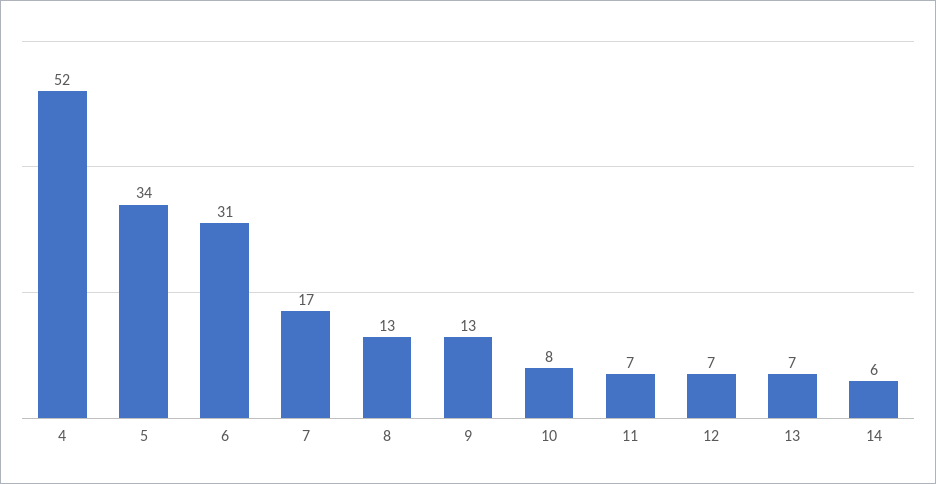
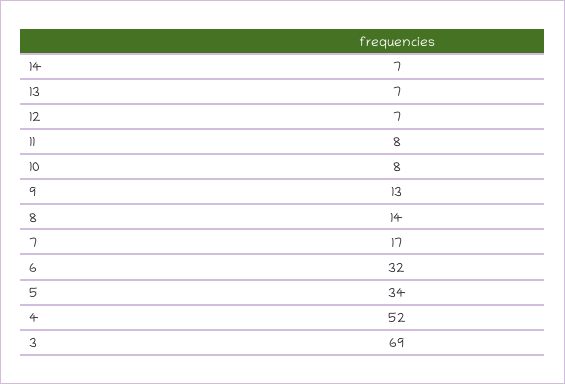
  {
    "4": 52,
    "5": 34,
-   "6": 31,
+   "6": 32,
    "7": 17,
-   "8": 13,
+   "8": 14,
    "9": 13,
    "10": 8,
-   "11": 7,
+   "11": 8,
    "12": 7,
    "13": 7,
-   "14": 6
+   "14": 7,
+   "3": 69
  }

